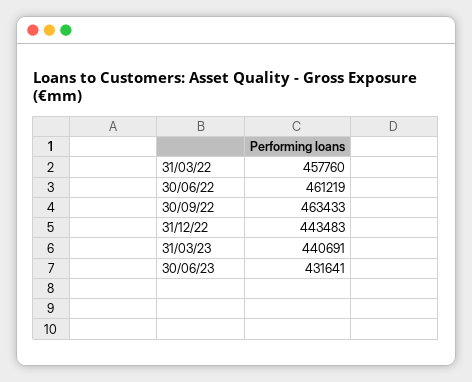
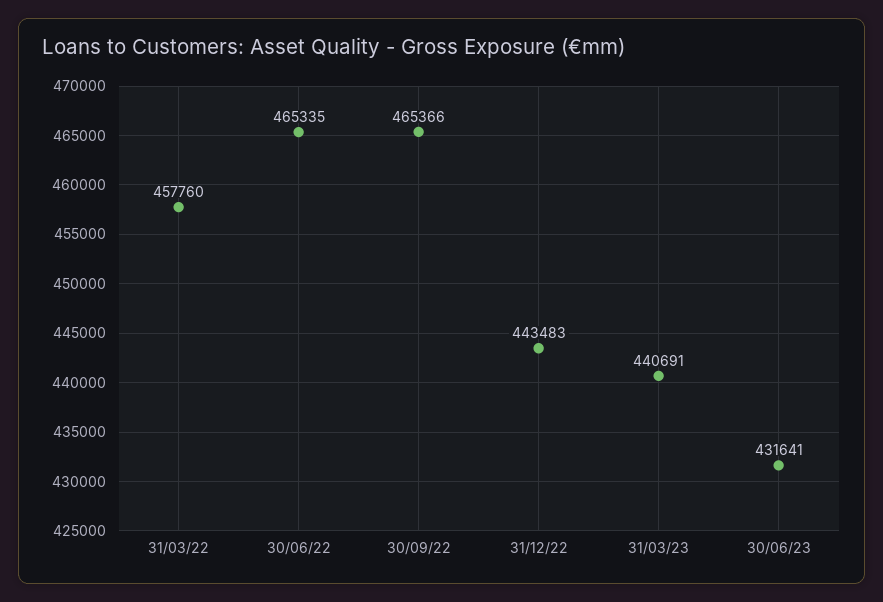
  {
    "31/03/22": 457760,
-   "30/06/22": 461219,
+   "30/06/22": 465335,
-   "30/09/22": 463433,
+   "30/09/22": 465366,
    "31/12/22": 443483,
    "31/03/23": 440691,
    "30/06/23": 431641
  }

